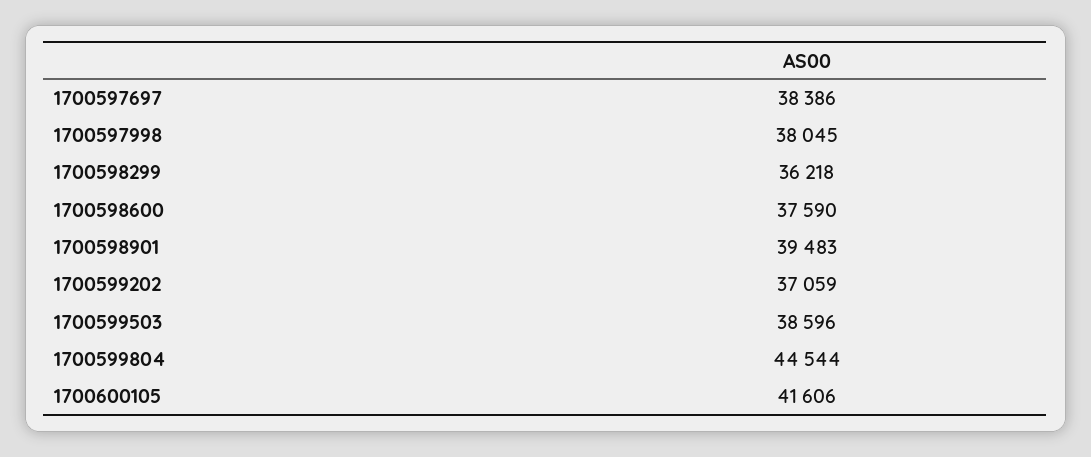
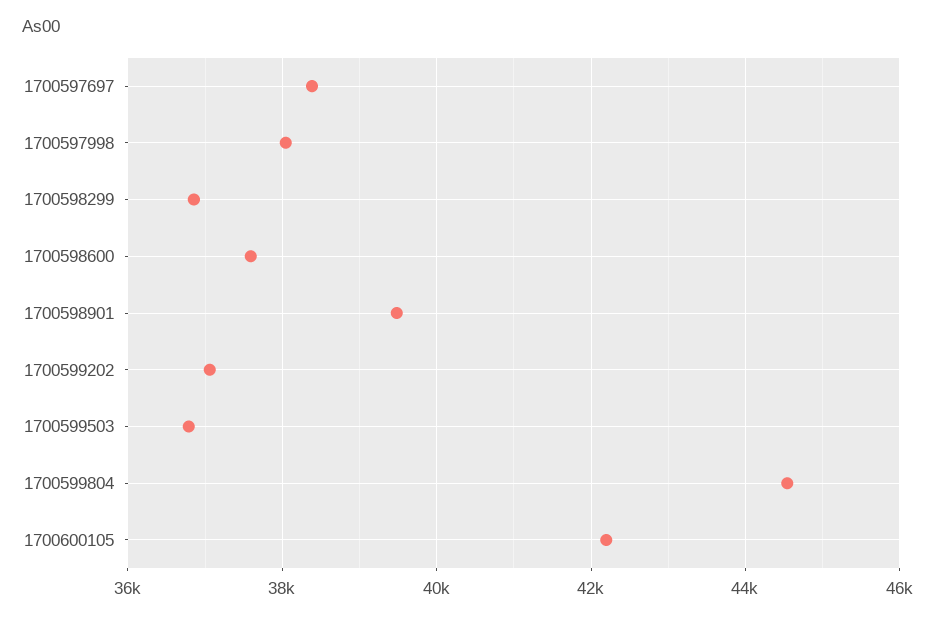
  {
    "1700597697": 38386,
    "1700597998": 38045,
-   "1700598299": 36218,
+   "1700598299": 36800,
    "1700598600": 37590,
    "1700598901": 39483,
    "1700599202": 37059,
-   "1700599503": 38596,
+   "1700599503": 36800,
    "1700599804": 44544,
-   "1700600105": 41606
+   "1700600105": 42200
  }

